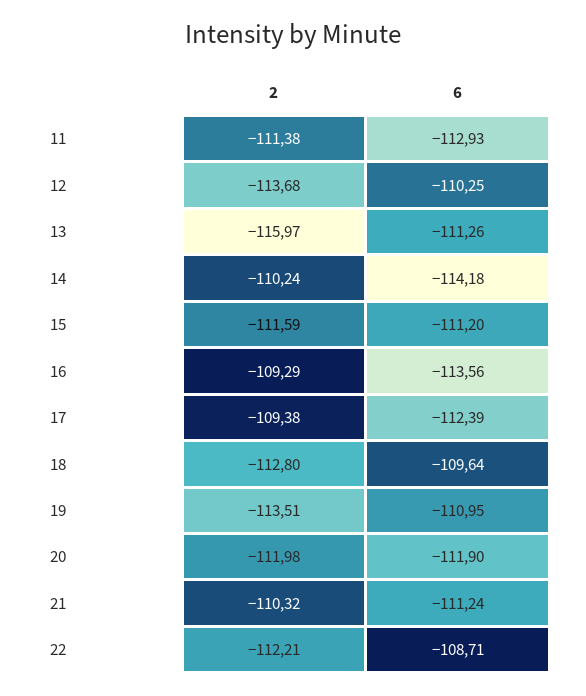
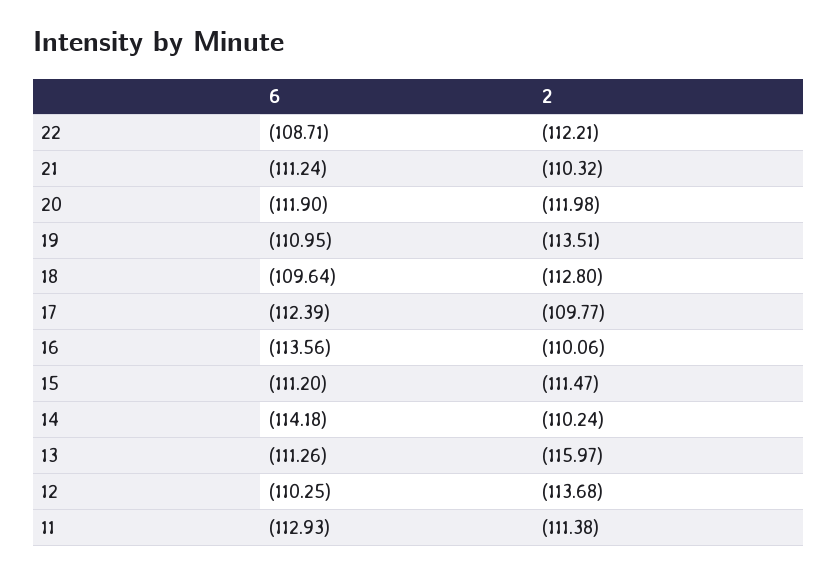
  {
    "2": {
      "11": -111.38,
      "12": -113.68,
      "13": -115.97,
      "14": -110.24,
-     "15": -111.59,
+     "15": -111.47,
-     "16": -109.29,
+     "16": -110.06,
-     "17": -109.38,
+     "17": -109.77,
      "18": -112.8,
      "19": -113.51,
      "20": -111.98,
      "21": -110.32,
      "22": -112.21
    },
    "6": {
      "11": -112.93,
      "12": -110.25,
      "13": -111.26,
      "14": -114.18,
      "15": -111.2,
      "16": -113.56,
      "17": -112.39,
      "18": -109.64,
      "19": -110.95,
      "20": -111.9,
      "21": -111.24,
      "22": -108.71
    }
  }

